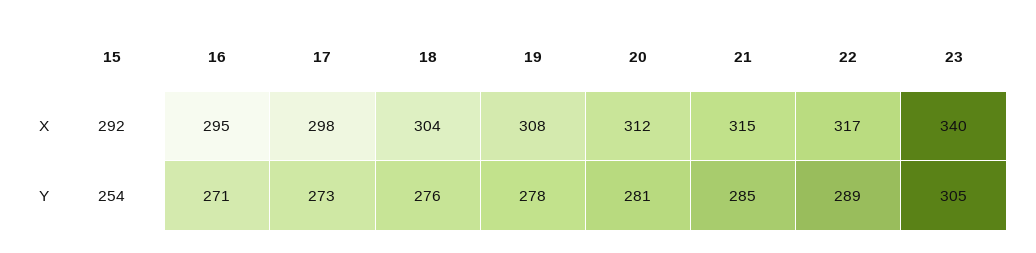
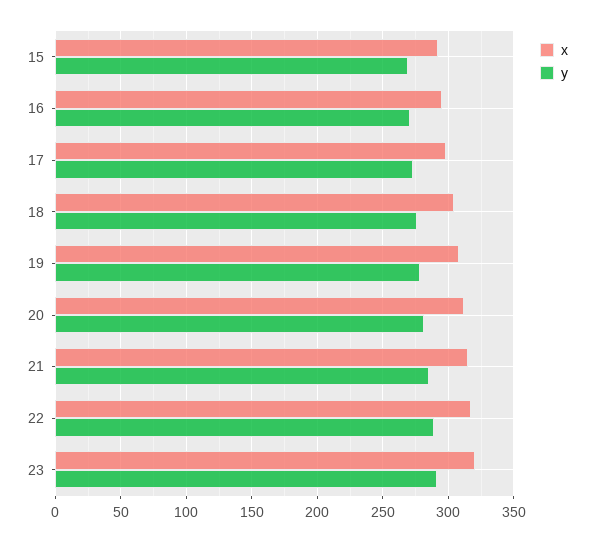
  {
    "X": {
      "15": 292,
      "16": 295,
      "17": 298,
      "18": 304,
      "19": 308,
      "20": 312,
      "21": 315,
      "22": 317,
-     "23": 340
+     "23": 320
    },
    "Y": {
-     "15": 254,
+     "15": 270,
      "16": 271,
      "17": 273,
      "18": 276,
      "19": 278,
      "20": 281,
      "21": 285,
      "22": 289,
-     "23": 305
+     "23": 290
    }
  }

